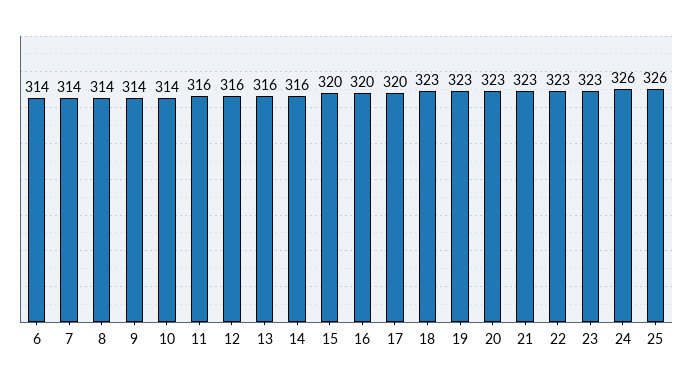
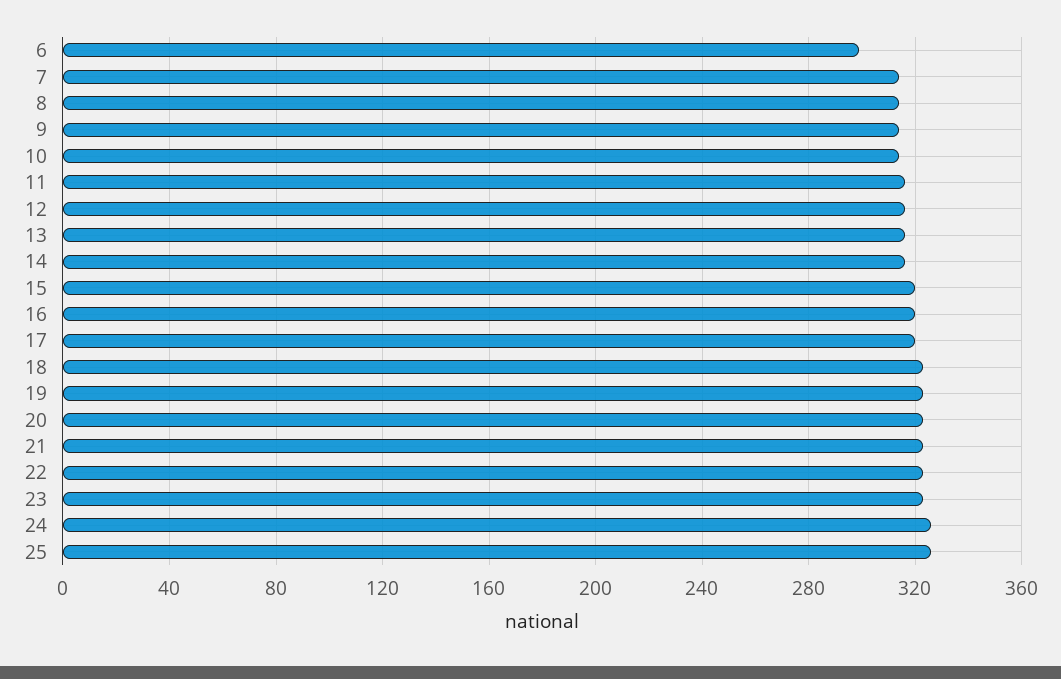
  {
-   "6": 314,
+   "6": 300,
    "7": 314,
    "8": 314,
    "9": 314,
    "10": 314,
    "11": 316,
    "12": 316,
    "13": 316,
    "14": 316,
    "15": 320,
    "16": 320,
    "17": 320,
    "18": 323,
    "19": 323,
    "20": 323,
    "21": 323,
    "22": 323,
    "23": 323,
    "24": 326,
    "25": 326
  }

